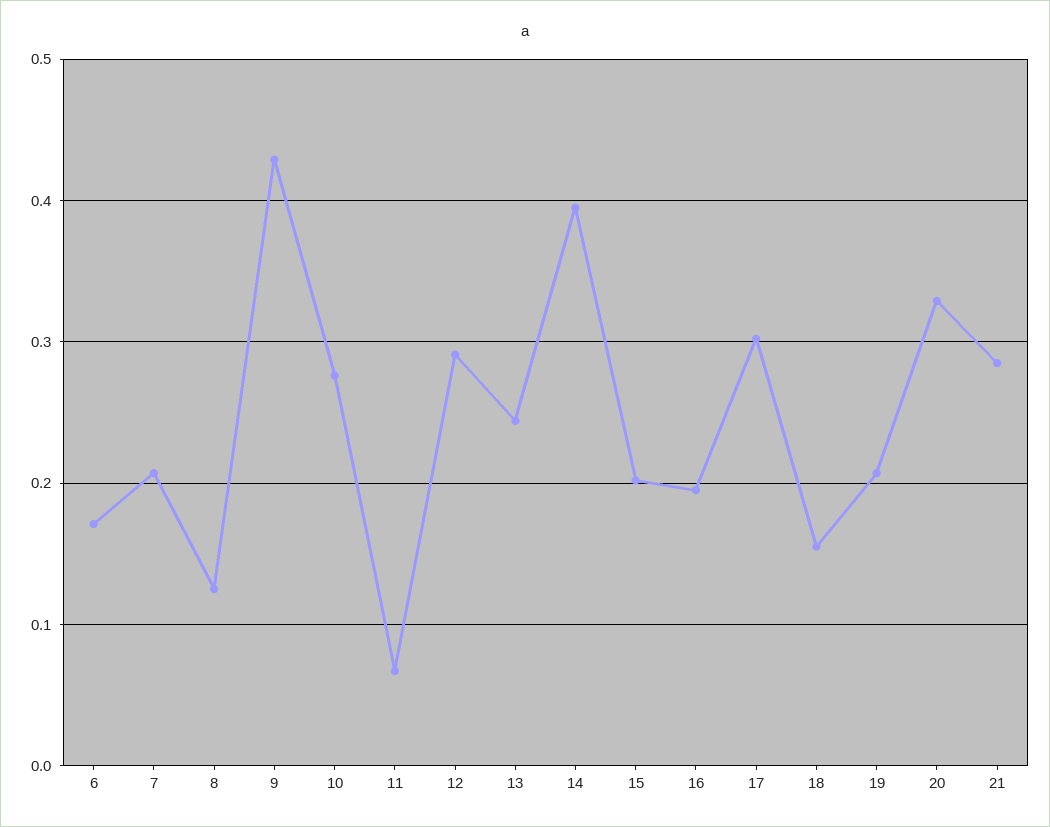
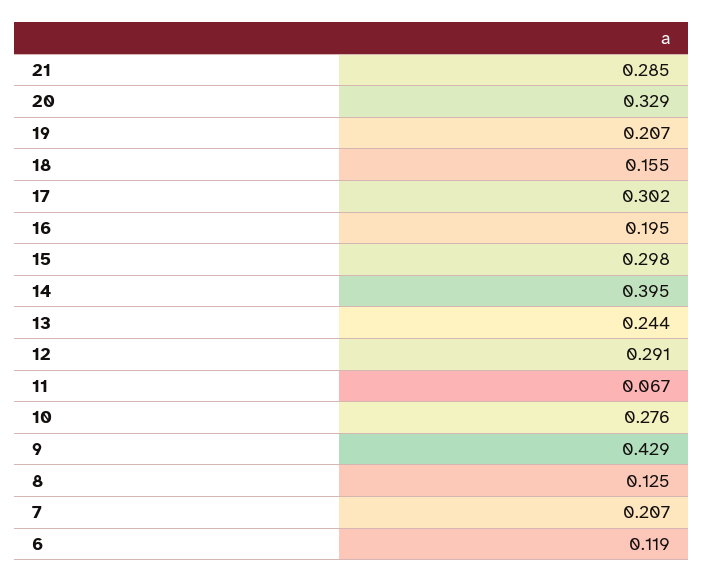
  {
-   "6": 0.17,
+   "6": 0.119,
    "7": 0.207,
    "8": 0.125,
    "9": 0.429,
    "10": 0.276,
    "11": 0.067,
    "12": 0.291,
    "13": 0.244,
    "14": 0.395,
-   "15": 0.2,
+   "15": 0.298,
    "16": 0.195,
    "17": 0.302,
    "18": 0.155,
    "19": 0.207,
    "20": 0.329,
    "21": 0.285
  }

